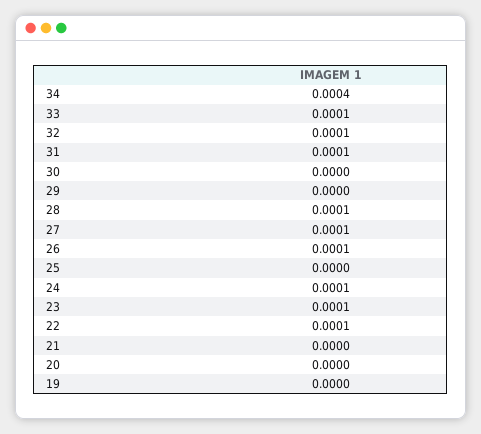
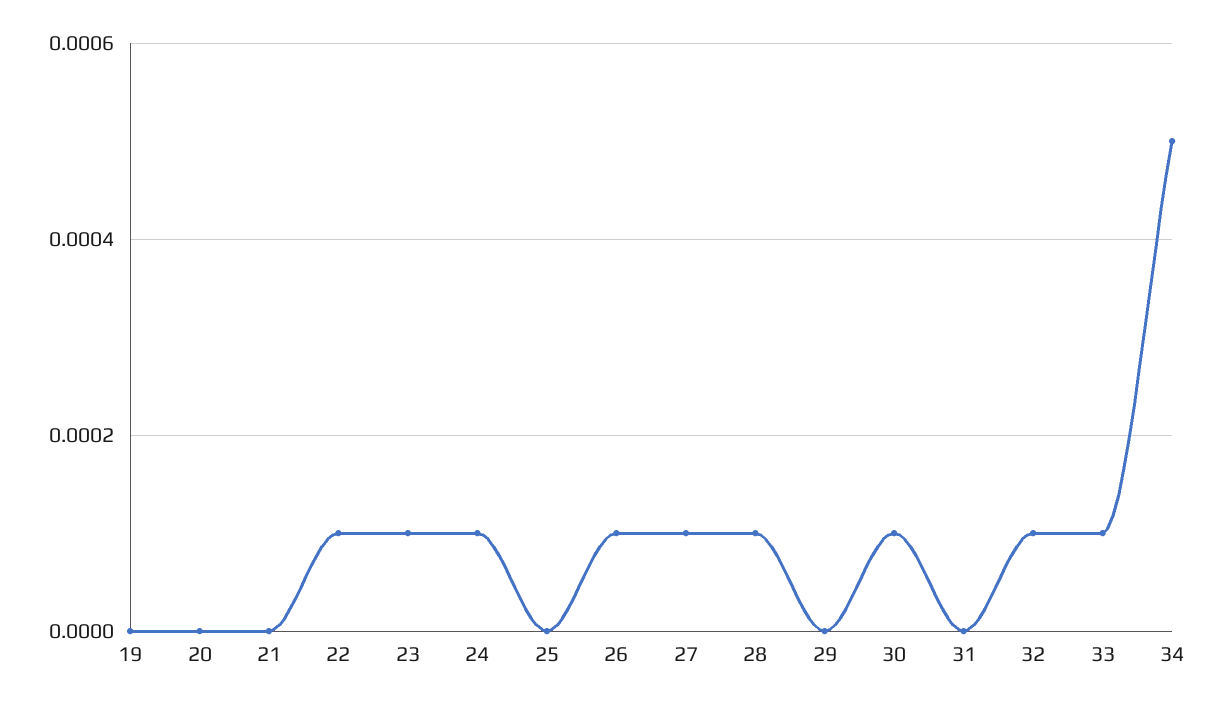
  {
-   "34": 0.0004,
+   "34": 0.0005,
    "33": 0.0001,
    "32": 0.0001,
-   "31": 0.0001,
+   "31": 0,
-   "30": 0,
+   "30": 0.0001,
    "29": 0,
    "28": 0.0001,
    "27": 0.0001,
    "26": 0.0001,
    "25": 0,
    "24": 0.0001,
    "23": 0.0001,
    "22": 0.0001,
    "21": 0,
    "20": 0,
    "19": 0
  }

